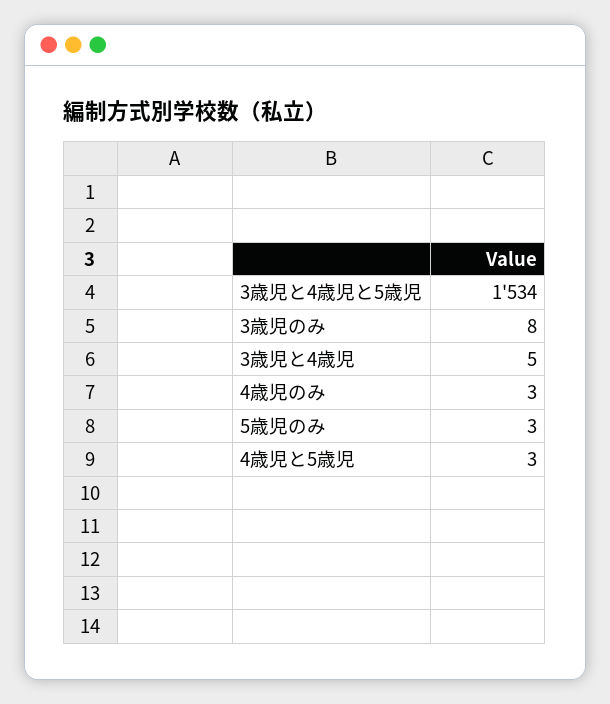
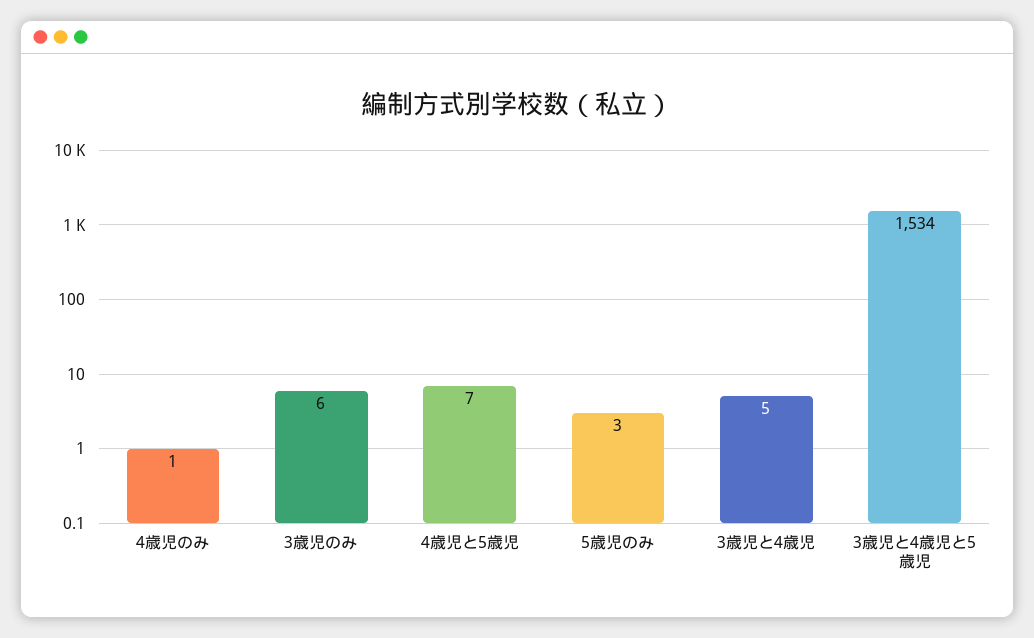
  {
    "3歳児と4歳児と5歳児": 1534,
-   "3歳児のみ": 8,
+   "3歳児のみ": 6,
    "3歳児と4歳児": 5,
-   "4歳児のみ": 3,
+   "4歳児のみ": 1,
    "5歳児のみ": 3,
-   "4歳児と5歳児": 3
+   "4歳児と5歳児": 7
  }

